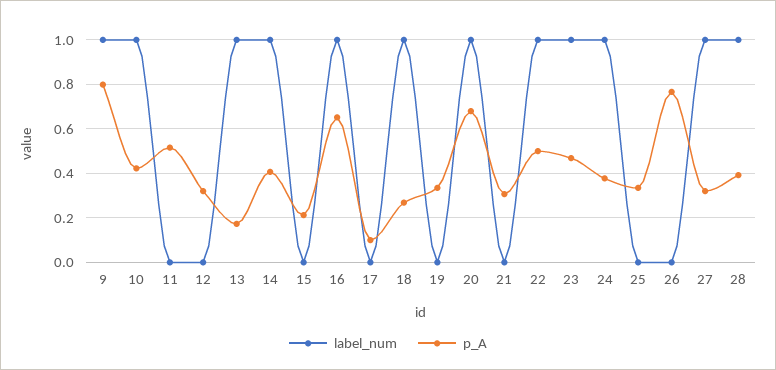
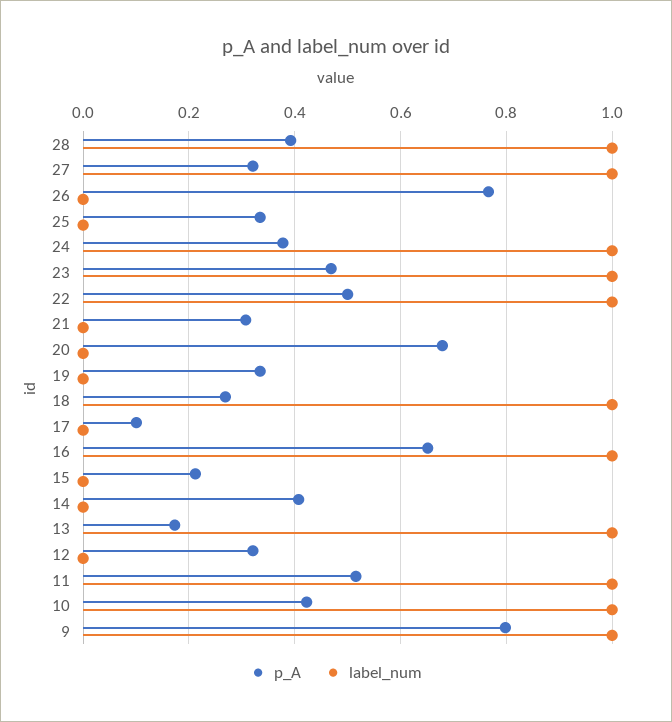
  {
    "label_num": {
      "9": 1,
      "10": 1,
-     "11": 0,
+     "11": 1,
      "12": 0,
      "13": 1,
-     "14": 1,
+     "14": 0,
      "15": 0,
      "16": 1,
      "17": 0,
      "18": 1,
      "19": 0,
-     "20": 1,
+     "20": 0,
      "21": 0,
      "22": 1,
      "23": 1,
      "24": 1,
      "25": 0,
      "26": 0,
      "27": 1,
      "28": 1
    },
    "p_A": {
      "9": 0.8,
      "10": 0.42,
      "11": 0.52,
      "12": 0.32,
      "13": 0.18,
      "14": 0.4,
      "15": 0.22,
      "16": 0.66,
      "17": 0.1,
      "18": 0.26,
      "19": 0.34,
      "20": 0.68,
      "21": 0.3,
      "22": 0.5,
      "23": 0.46,
      "24": 0.38,
      "25": 0.34,
      "26": 0.76,
      "27": 0.32,
      "28": 0.4
    }
  }

